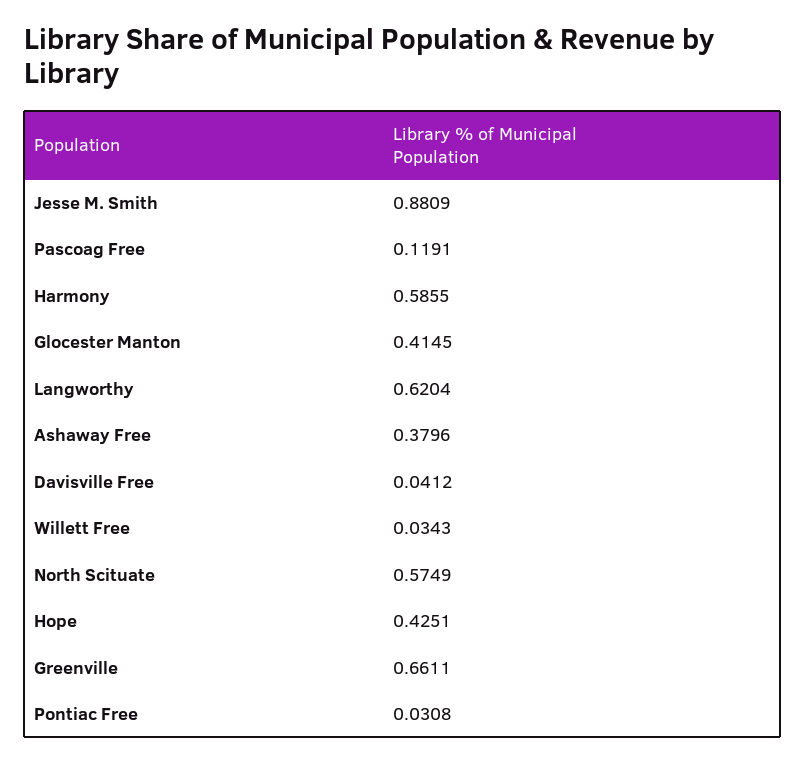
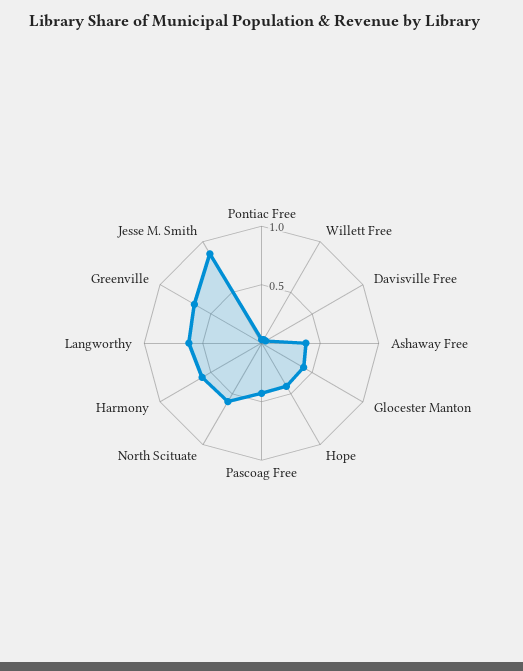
  {
    "Jesse M. Smith": 0.8809,
-   "Pascoag Free": 0.1191,
+   "Pascoag Free": 0.4,
    "Harmony": 0.5855,
    "Glocester Manton": 0.4145,
    "Langworthy": 0.6204,
    "Ashaway Free": 0.3796,
    "Davisville Free": 0.0412,
    "Willett Free": 0.0343,
    "North Scituate": 0.5749,
    "Hope": 0.4251,
    "Greenville": 0.6611,
    "Pontiac Free": 0.0308
  }

